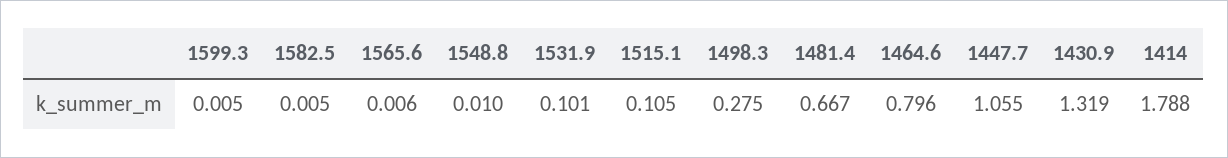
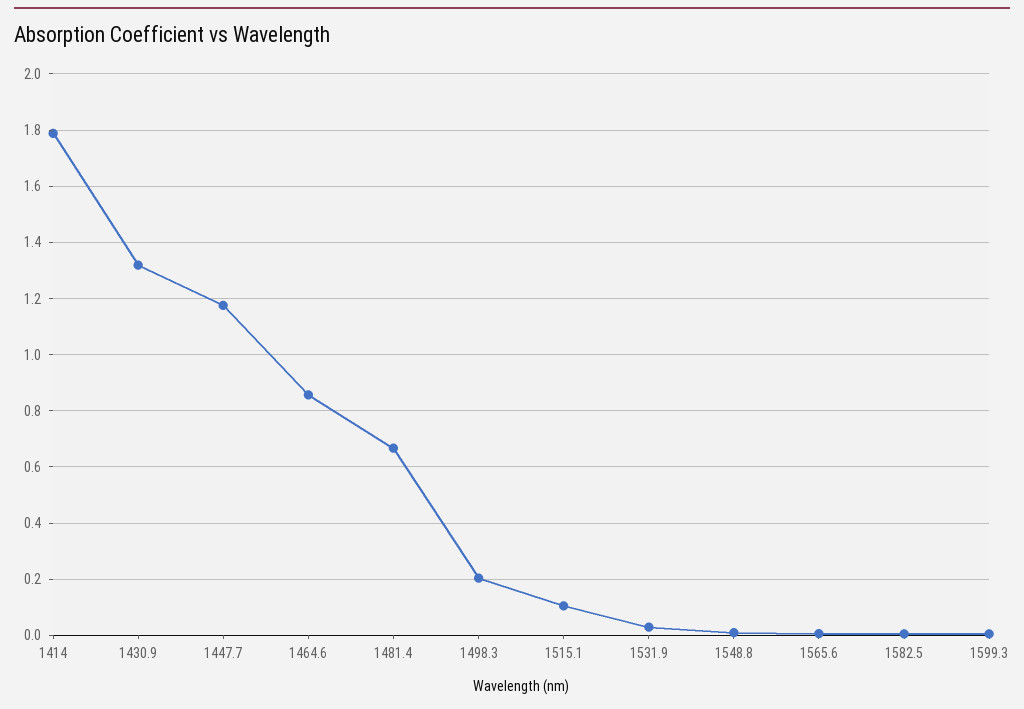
  {
    "1599.3": 0.005,
    "1582.5": 0.005,
    "1565.6": 0.006,
    "1548.8": 0.01,
-   "1531.9": 0.101,
+   "1531.9": 0.025,
    "1515.1": 0.105,
-   "1498.3": 0.275,
+   "1498.3": 0.2,
    "1481.4": 0.667,
-   "1464.6": 0.796,
+   "1464.6": 0.85,
-   "1447.7": 1.055,
+   "1447.7": 1.175,
    "1430.9": 1.319,
    "1414": 1.788
  }

